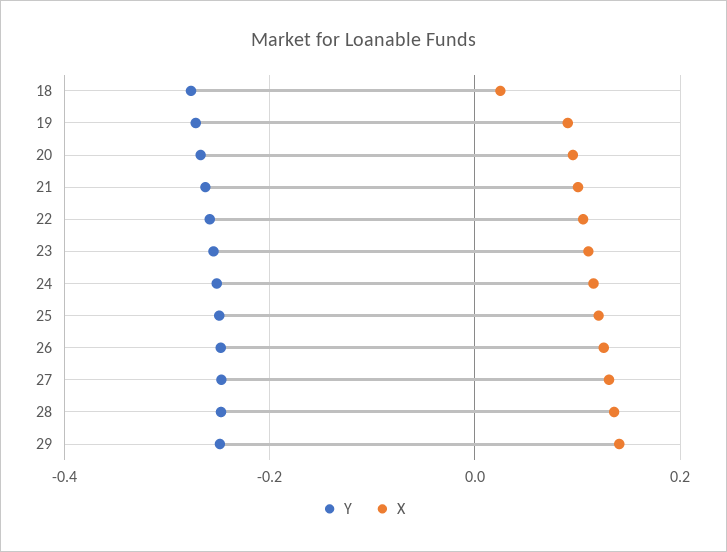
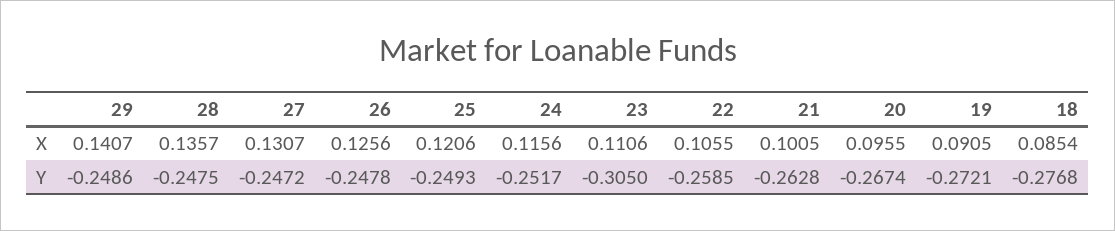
  {
    "Y": {
      "18": -0.2768,
      "19": -0.2721,
      "20": -0.2674,
      "21": -0.2628,
      "22": -0.2585,
-     "23": -0.26,
+     "23": -0.305,
      "24": -0.2517,
      "25": -0.2493,
      "26": -0.2478,
      "27": -0.2472,
      "28": -0.2475,
      "29": -0.2486
    },
    "X": {
-     "18": 0.02,
+     "18": 0.0854,
      "19": 0.0905,
      "20": 0.0955,
      "21": 0.1005,
      "22": 0.1055,
      "23": 0.1106,
      "24": 0.1156,
      "25": 0.1206,
      "26": 0.1256,
      "27": 0.1307,
      "28": 0.1357,
      "29": 0.1407
    }
  }

